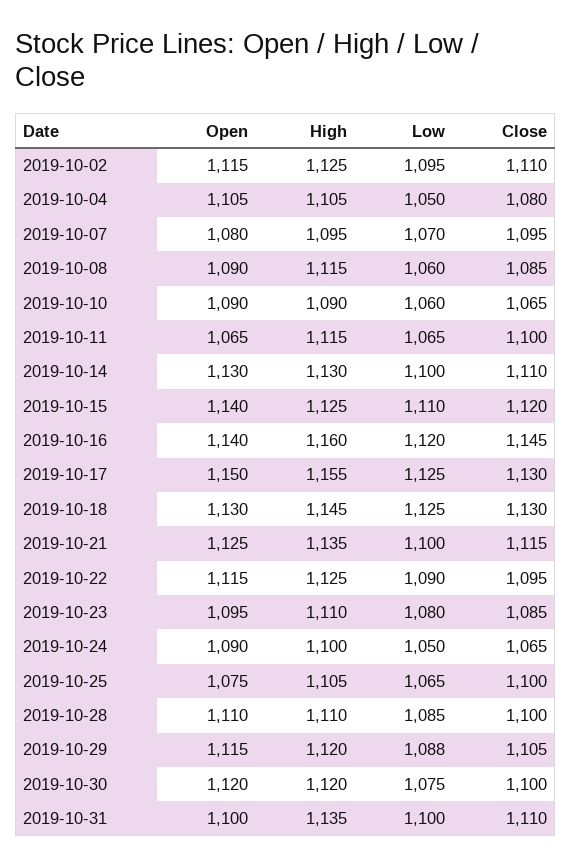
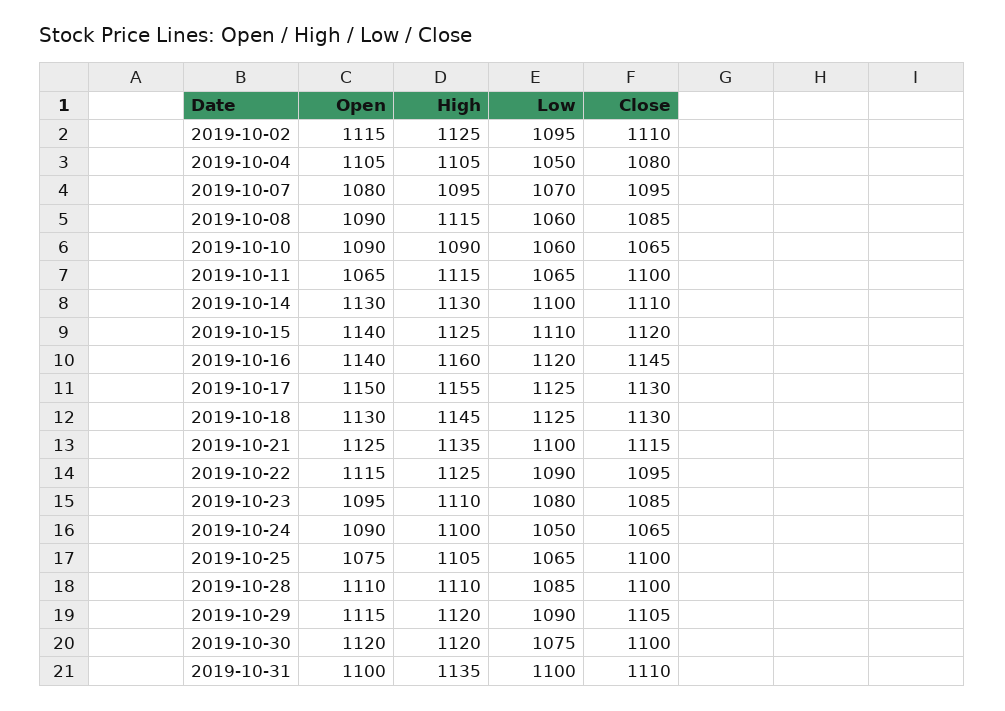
  {
    "Open": {
      "2019-10-02": 1115,
      "2019-10-04": 1105,
      "2019-10-07": 1080,
      "2019-10-08": 1090,
      "2019-10-10": 1090,
      "2019-10-11": 1065,
      "2019-10-14": 1130,
      "2019-10-15": 1140,
      "2019-10-16": 1140,
      "2019-10-17": 1150,
      "2019-10-18": 1130,
      "2019-10-21": 1125,
      "2019-10-22": 1115,
      "2019-10-23": 1095,
      "2019-10-24": 1090,
      "2019-10-25": 1075,
      "2019-10-28": 1110,
      "2019-10-29": 1115,
      "2019-10-30": 1120,
      "2019-10-31": 1100
    },
    "High": {
      "2019-10-02": 1125,
      "2019-10-04": 1105,
      "2019-10-07": 1095,
      "2019-10-08": 1115,
      "2019-10-10": 1090,
      "2019-10-11": 1115,
      "2019-10-14": 1130,
      "2019-10-15": 1125,
      "2019-10-16": 1160,
      "2019-10-17": 1155,
      "2019-10-18": 1145,
      "2019-10-21": 1135,
      "2019-10-22": 1125,
      "2019-10-23": 1110,
      "2019-10-24": 1100,
      "2019-10-25": 1105,
      "2019-10-28": 1110,
      "2019-10-29": 1120,
      "2019-10-30": 1120,
      "2019-10-31": 1135
    },
    "Low": {
      "2019-10-02": 1095,
      "2019-10-04": 1050,
      "2019-10-07": 1070,
      "2019-10-08": 1060,
      "2019-10-10": 1060,
      "2019-10-11": 1065,
      "2019-10-14": 1100,
      "2019-10-15": 1110,
      "2019-10-16": 1120,
      "2019-10-17": 1125,
      "2019-10-18": 1125,
      "2019-10-21": 1100,
      "2019-10-22": 1090,
      "2019-10-23": 1080,
      "2019-10-24": 1050,
      "2019-10-25": 1065,
      "2019-10-28": 1085,
-     "2019-10-29": 1088,
+     "2019-10-29": 1090,
      "2019-10-30": 1075,
      "2019-10-31": 1100
    },
    "Close": {
      "2019-10-02": 1110,
      "2019-10-04": 1080,
      "2019-10-07": 1095,
      "2019-10-08": 1085,
      "2019-10-10": 1065,
      "2019-10-11": 1100,
      "2019-10-14": 1110,
      "2019-10-15": 1120,
      "2019-10-16": 1145,
      "2019-10-17": 1130,
      "2019-10-18": 1130,
      "2019-10-21": 1115,
      "2019-10-22": 1095,
      "2019-10-23": 1085,
      "2019-10-24": 1065,
      "2019-10-25": 1100,
      "2019-10-28": 1100,
      "2019-10-29": 1105,
      "2019-10-30": 1100,
      "2019-10-31": 1110
    }
  }

